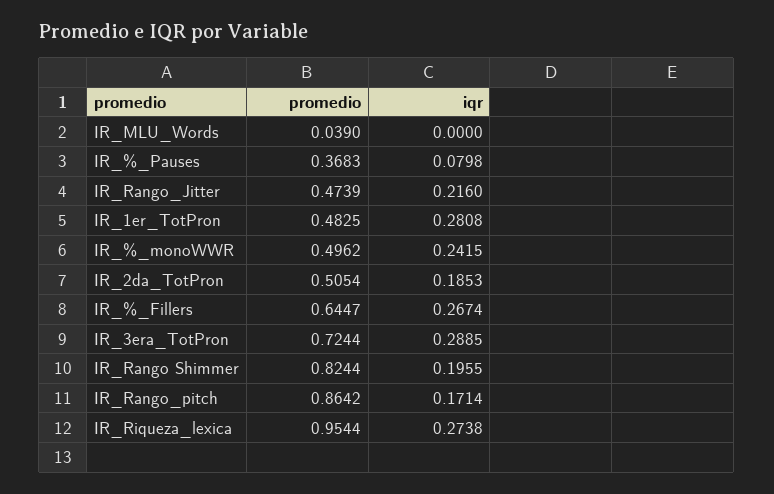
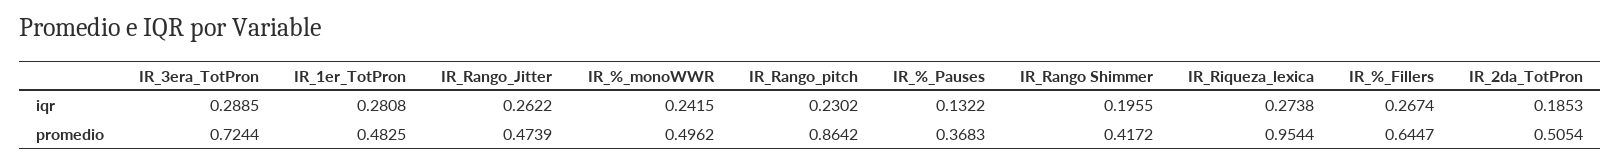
  {
    "promedio": {
-     "IR_MLU_Words": 0.039,
      "IR_%_Pauses": 0.3683,
      "IR_Rango_Jitter": 0.4739,
      "IR_1er_TotPron": 0.4825,
      "IR_%_monoWWR": 0.4962,
      "IR_2da_TotPron": 0.5054,
      "IR_%_Fillers": 0.6447,
      "IR_3era_TotPron": 0.7244,
-     "IR_Rango Shimmer": 0.8244,
+     "IR_Rango Shimmer": 0.4172,
      "IR_Rango_pitch": 0.8642,
      "IR_Riqueza_lexica": 0.9544
    },
    "iqr": {
-     "IR_MLU_Words": 0,
-     "IR_%_Pauses": 0.0798,
+     "IR_%_Pauses": 0.1322,
-     "IR_Rango_Jitter": 0.216,
+     "IR_Rango_Jitter": 0.2622,
      "IR_1er_TotPron": 0.2808,
      "IR_%_monoWWR": 0.2415,
      "IR_2da_TotPron": 0.1853,
      "IR_%_Fillers": 0.2674,
      "IR_3era_TotPron": 0.2885,
      "IR_Rango Shimmer": 0.1955,
-     "IR_Rango_pitch": 0.1714,
+     "IR_Rango_pitch": 0.2302,
      "IR_Riqueza_lexica": 0.2738
    }
  }

